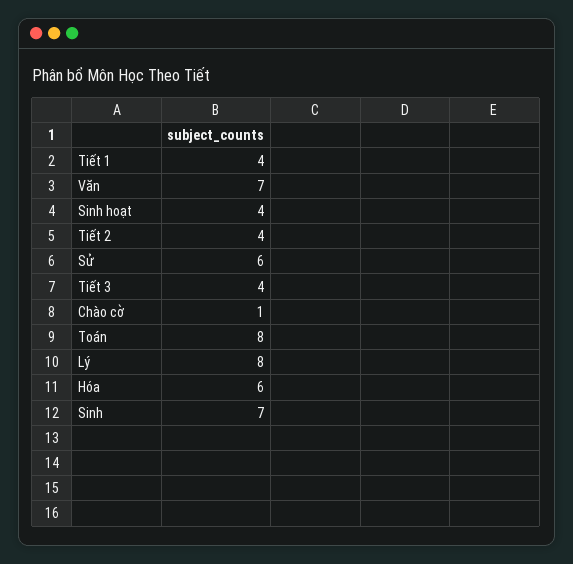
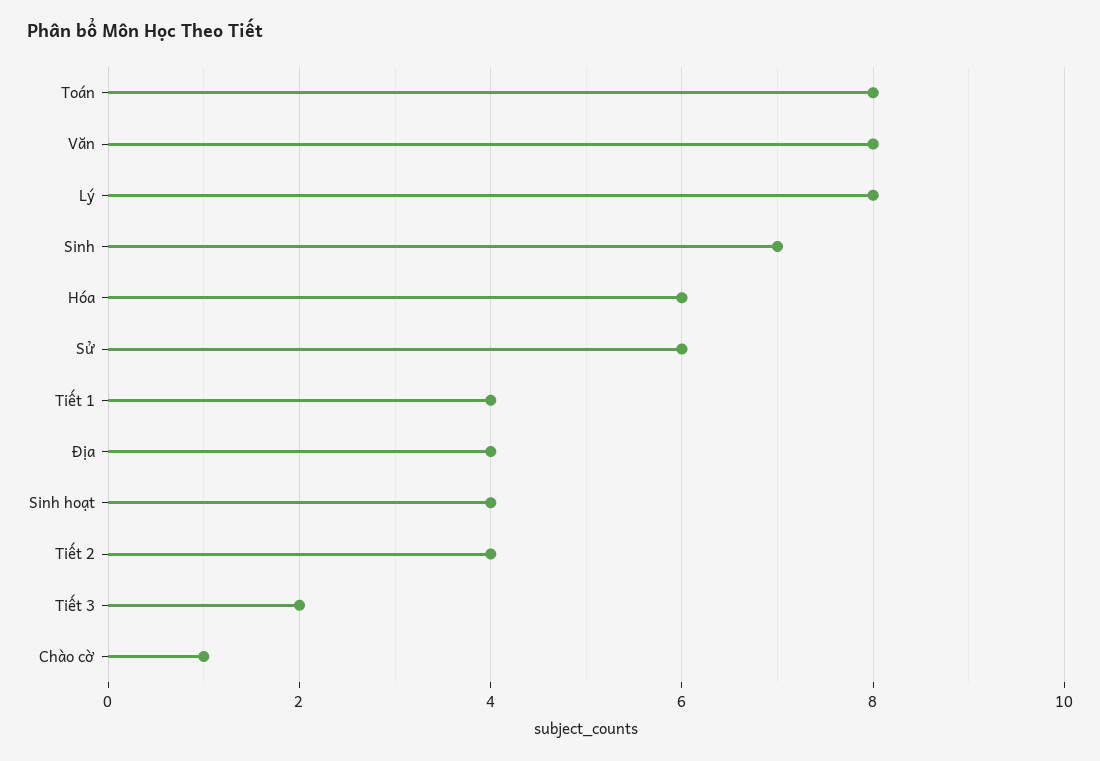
  {
    "Tiết 1": 4,
-   "Văn": 7,
+   "Văn": 8,
    "Sinh hoạt": 4,
    "Tiết 2": 4,
    "Sử": 6,
-   "Tiết 3": 4,
+   "Tiết 3": 2,
    "Chào cờ": 1,
    "Toán": 8,
    "Lý": 8,
    "Hóa": 6,
-   "Sinh": 7
+   "Sinh": 7,
+   "Địa": 4
  }

